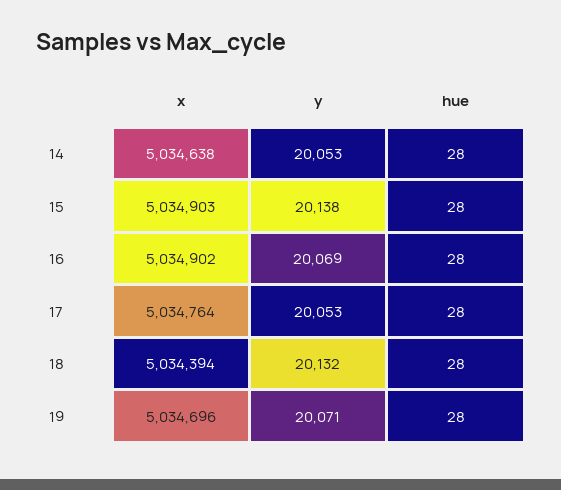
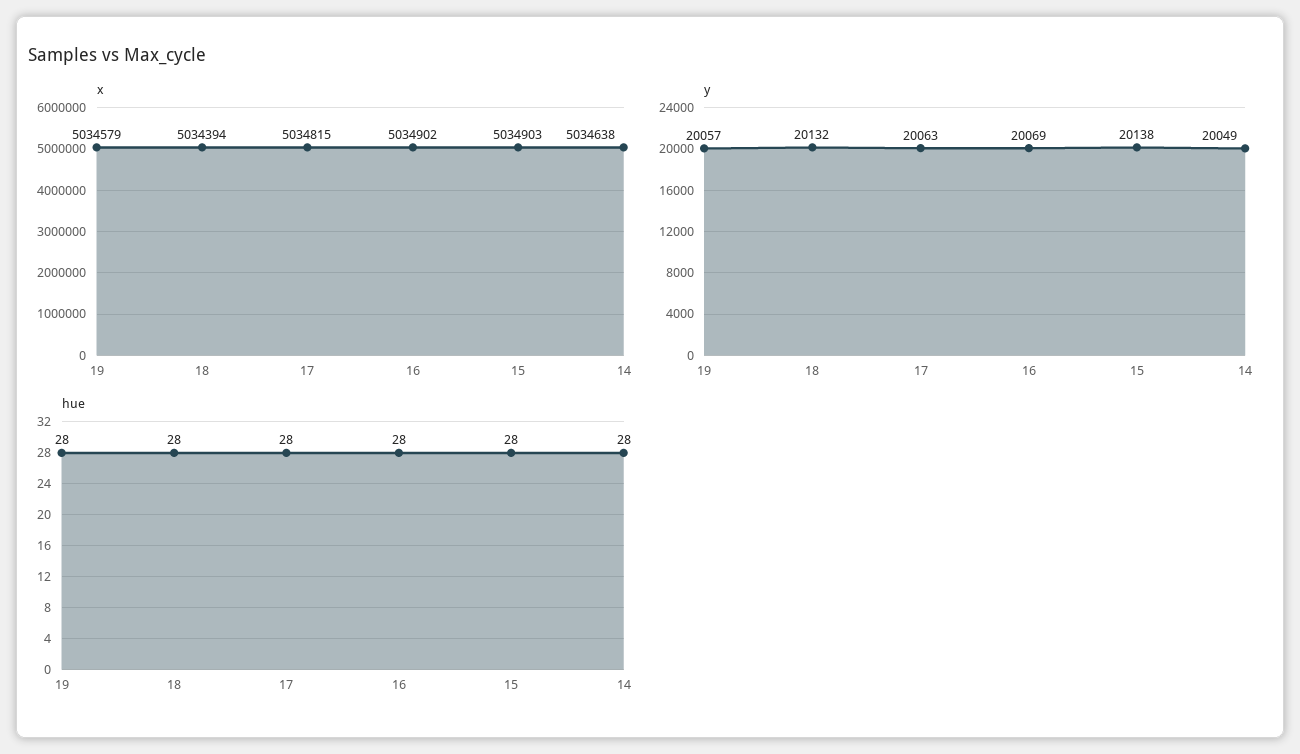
  {
    "x": {
      "14": 5034638,
      "15": 5034903,
      "16": 5034902,
-     "17": 5034764,
+     "17": 5034815,
      "18": 5034394,
-     "19": 5034696
+     "19": 5034579
    },
    "y": {
-     "14": 20053,
+     "14": 20049,
      "15": 20138,
      "16": 20069,
-     "17": 20053,
+     "17": 20063,
      "18": 20132,
-     "19": 20071
+     "19": 20057
    },
    "hue": {
      "14": 28,
      "15": 28,
      "16": 28,
      "17": 28,
      "18": 28,
      "19": 28
    }
  }

